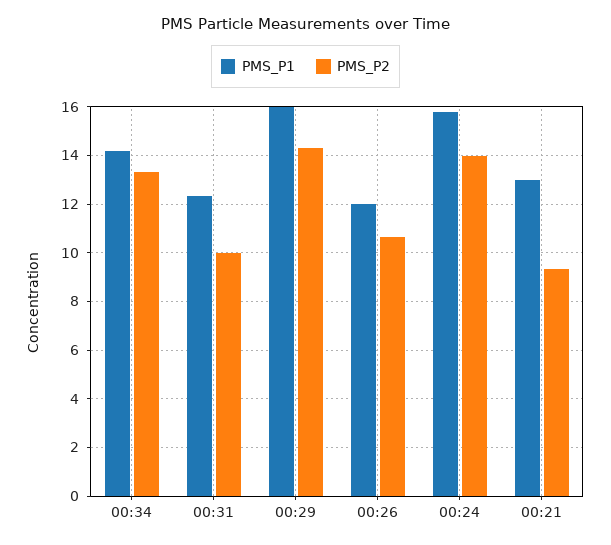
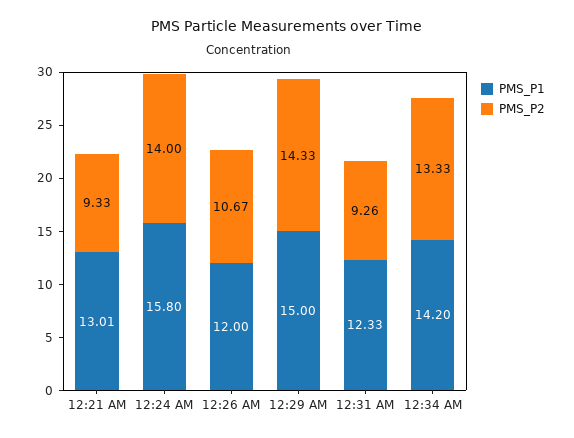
  {
    "PMS_P1": {
      "00:34": 14.2,
      "00:31": 12.33,
-     "00:29": 16,
+     "00:29": 15,
      "00:26": 12,
      "00:24": 15.8,
      "00:21": 13.01
    },
    "PMS_P2": {
      "00:34": 13.33,
-     "00:31": 10,
+     "00:31": 9.26,
      "00:29": 14.33,
      "00:26": 10.67,
      "00:24": 14,
      "00:21": 9.33
    }
  }

